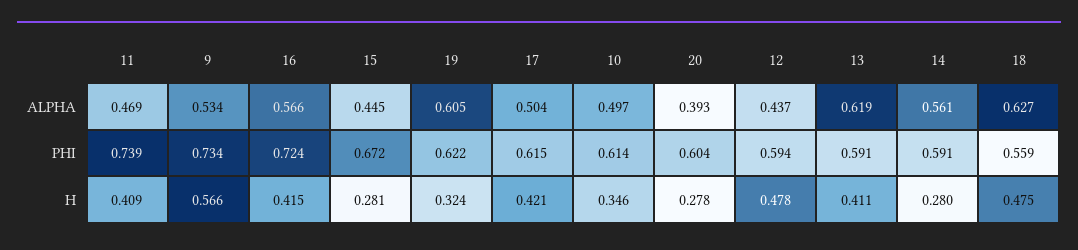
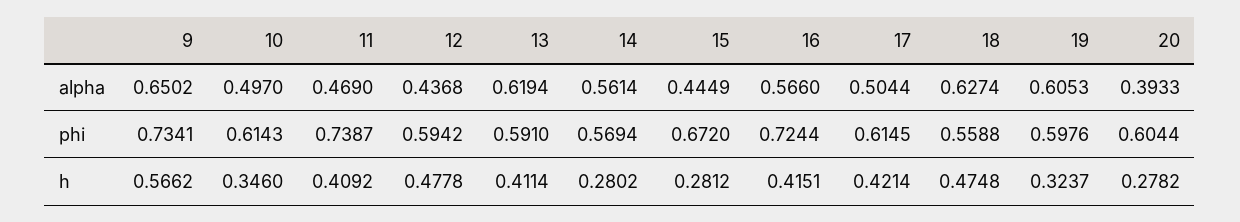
  {
    "11": {
      "ALPHA": 0.469,
      "PHI": 0.7387,
      "H": 0.4092
    },
    "9": {
-     "ALPHA": 0.534,
+     "ALPHA": 0.6502,
      "PHI": 0.7341,
      "H": 0.5662
    },
    "16": {
      "ALPHA": 0.566,
      "PHI": 0.7244,
      "H": 0.4151
    },
    "15": {
      "ALPHA": 0.4449,
      "PHI": 0.672,
      "H": 0.2812
    },
    "19": {
      "ALPHA": 0.6053,
-     "PHI": 0.622,
+     "PHI": 0.5976,
      "H": 0.3237
    },
    "17": {
      "ALPHA": 0.5044,
      "PHI": 0.6145,
      "H": 0.4214
    },
    "10": {
      "ALPHA": 0.497,
      "PHI": 0.6143,
      "H": 0.346
    },
    "20": {
      "ALPHA": 0.3933,
      "PHI": 0.6044,
      "H": 0.2782
    },
    "12": {
      "ALPHA": 0.4368,
      "PHI": 0.5942,
      "H": 0.4778
    },
    "13": {
      "ALPHA": 0.6194,
      "PHI": 0.591,
      "H": 0.4114
    },
    "14": {
      "ALPHA": 0.5614,
-     "PHI": 0.591,
+     "PHI": 0.5694,
      "H": 0.2802
    },
    "18": {
      "ALPHA": 0.6274,
      "PHI": 0.5588,
      "H": 0.4748
    }
  }

